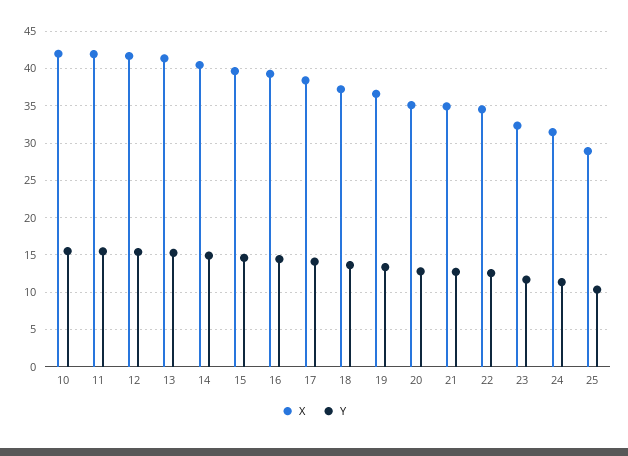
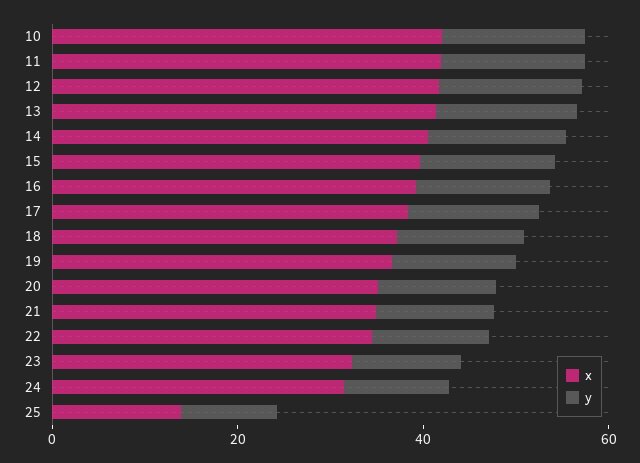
  {
    "X": {
      "10": 42,
      "11": 42,
      "12": 42,
      "13": 41,
      "14": 40,
      "15": 40,
      "16": 39,
      "17": 38,
      "18": 37,
      "19": 37,
      "20": 35,
      "21": 35,
      "22": 35,
      "23": 32,
      "24": 31,
-     "25": 29
+     "25": 15
    },
    "Y": {
      "10": 16,
      "11": 15,
      "12": 15,
      "13": 15,
      "14": 15,
      "15": 15,
      "16": 14,
      "17": 14,
      "18": 14,
      "19": 13,
      "20": 13,
      "21": 13,
      "22": 13,
      "23": 12,
      "24": 11,
      "25": 10
    }
  }

